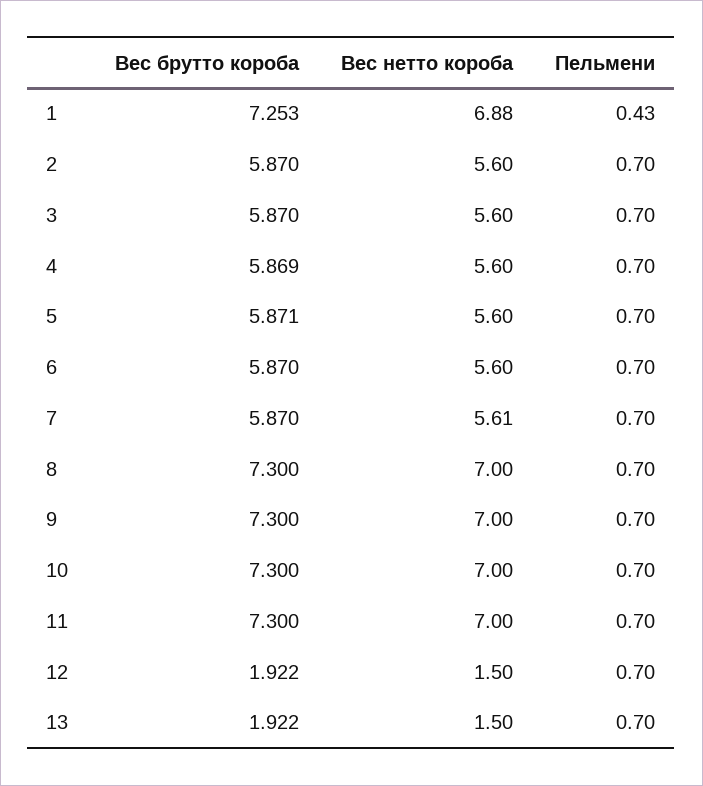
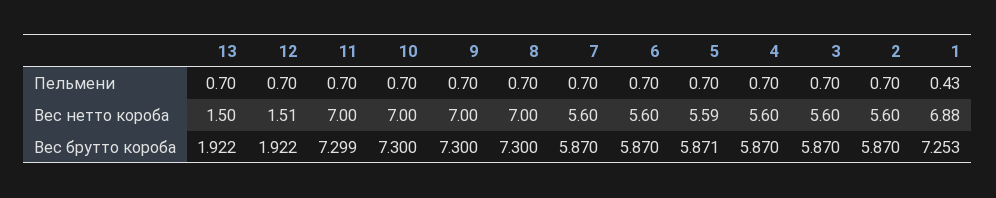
  {
    "Вес брутто короба": {
      "1": 7.253,
      "2": 5.87,
      "3": 5.87,
-     "4": 5.869,
+     "4": 5.87,
      "5": 5.871,
      "6": 5.87,
      "7": 5.87,
      "8": 7.3,
      "9": 7.3,
      "10": 7.3,
-     "11": 7.3,
+     "11": 7.299,
      "12": 1.922,
      "13": 1.922
    },
    "Вес нетто короба": {
      "1": 6.88,
      "2": 5.6,
      "3": 5.6,
      "4": 5.6,
-     "5": 5.6,
+     "5": 5.59,
      "6": 5.6,
-     "7": 5.61,
+     "7": 5.6,
      "8": 7,
      "9": 7,
      "10": 7,
      "11": 7,
-     "12": 1.5,
+     "12": 1.51,
      "13": 1.5
    },
    "Пельмени": {
      "1": 0.43,
      "2": 0.7,
      "3": 0.7,
      "4": 0.7,
      "5": 0.7,
      "6": 0.7,
      "7": 0.7,
      "8": 0.7,
      "9": 0.7,
      "10": 0.7,
      "11": 0.7,
      "12": 0.7,
      "13": 0.7
    }
  }

